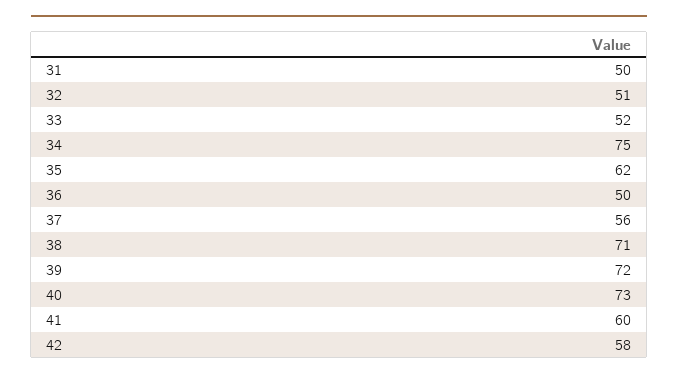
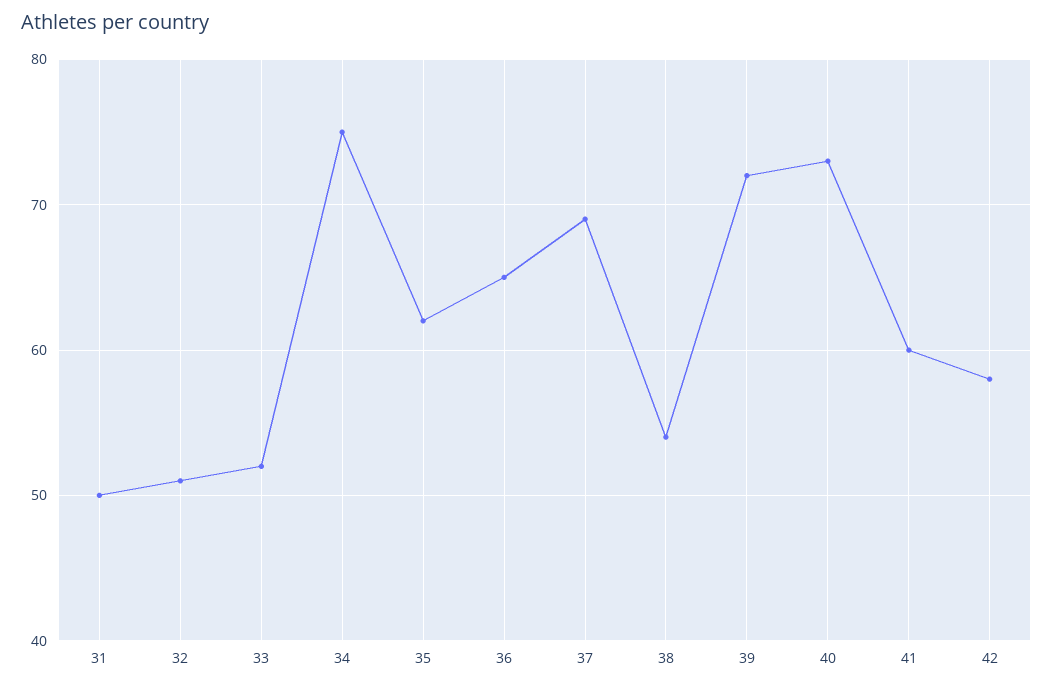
  {
    "31": 50,
    "32": 51,
    "33": 52,
    "34": 75,
    "35": 62,
-   "36": 50,
+   "36": 65,
-   "37": 56,
+   "37": 69,
-   "38": 71,
+   "38": 54,
    "39": 72,
    "40": 73,
    "41": 60,
    "42": 58
  }

